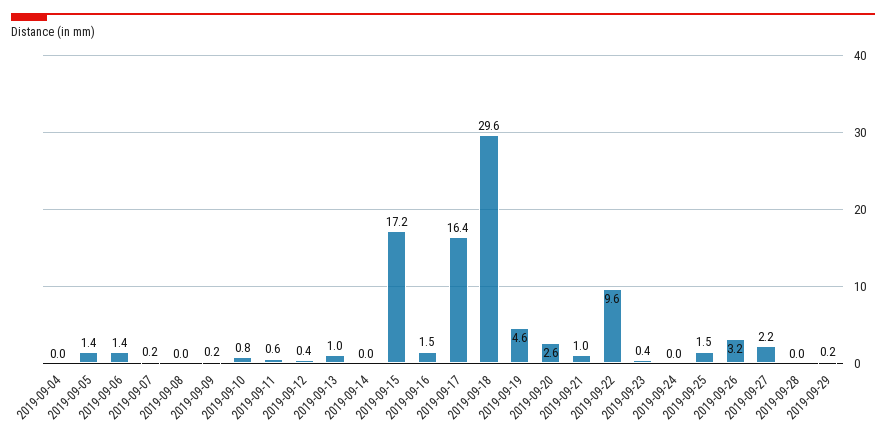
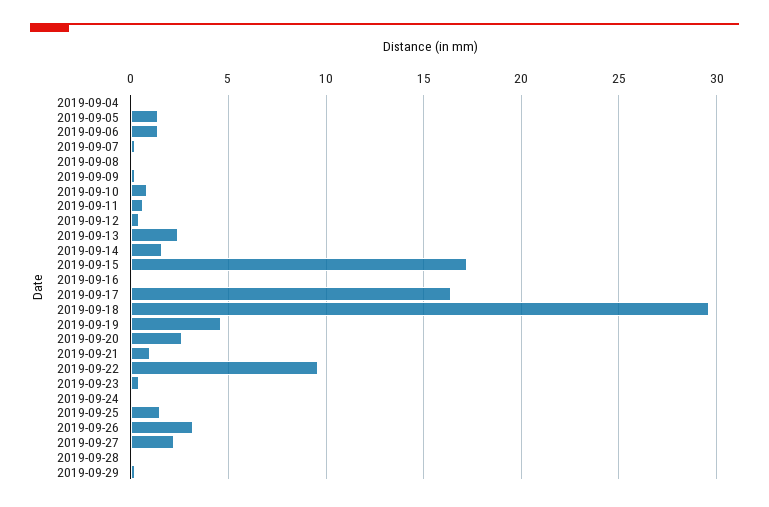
  {
    "2019-09-04": 0,
    "2019-09-05": 1.4,
    "2019-09-06": 1.4,
    "2019-09-07": 0.2,
    "2019-09-08": 0,
    "2019-09-09": 0.2,
    "2019-09-10": 0.8,
    "2019-09-11": 0.6,
    "2019-09-12": 0.4,
-   "2019-09-13": 1,
+   "2019-09-13": 2.5,
-   "2019-09-14": 0,
+   "2019-09-14": 1.5,
    "2019-09-15": 17.2,
-   "2019-09-16": 1.5,
+   "2019-09-16": 0,
    "2019-09-17": 16.4,
    "2019-09-18": 29.6,
    "2019-09-19": 4.6,
    "2019-09-20": 2.6,
    "2019-09-21": 1,
    "2019-09-22": 9.6,
    "2019-09-23": 0.4,
    "2019-09-24": 0,
    "2019-09-25": 1.5,
    "2019-09-26": 3.2,
    "2019-09-27": 2.2,
    "2019-09-28": 0,
    "2019-09-29": 0.2
  }

